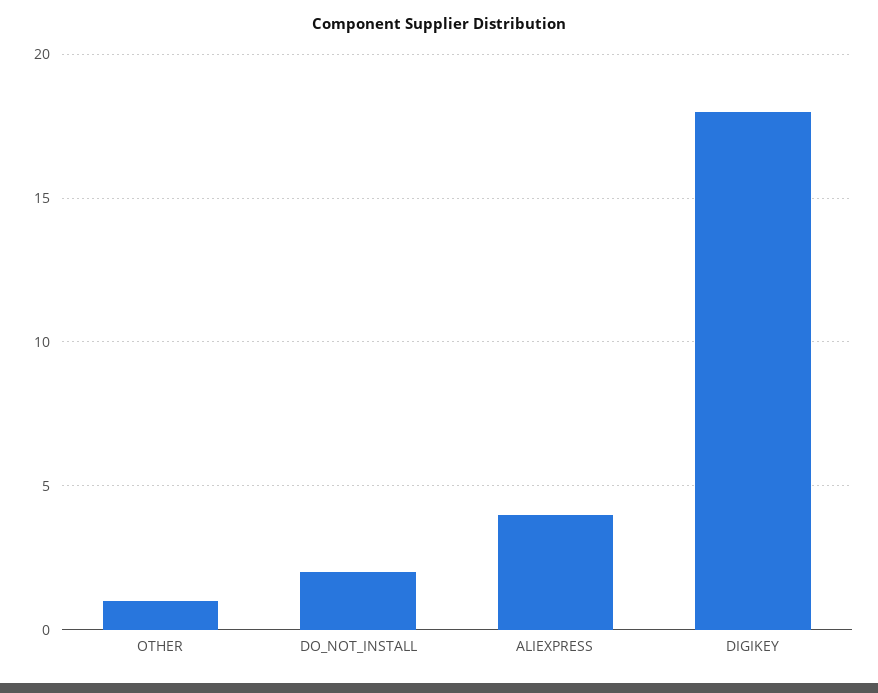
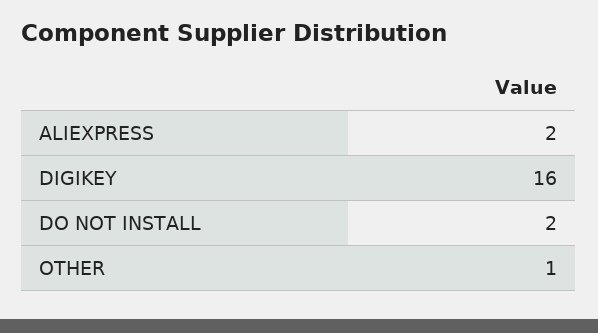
  {
    "OTHER": 1,
    "DO_NOT_INSTALL": 2,
-   "ALIEXPRESS": 4,
+   "ALIEXPRESS": 2,
-   "DIGIKEY": 18
+   "DIGIKEY": 16
  }

